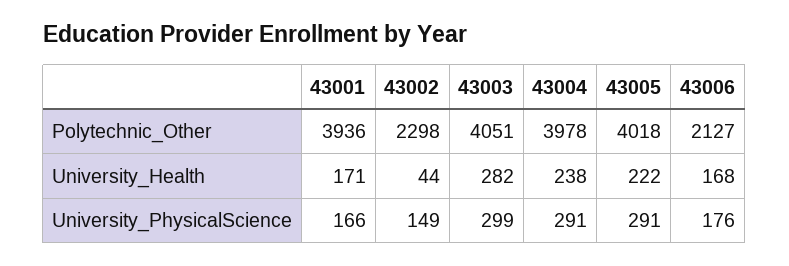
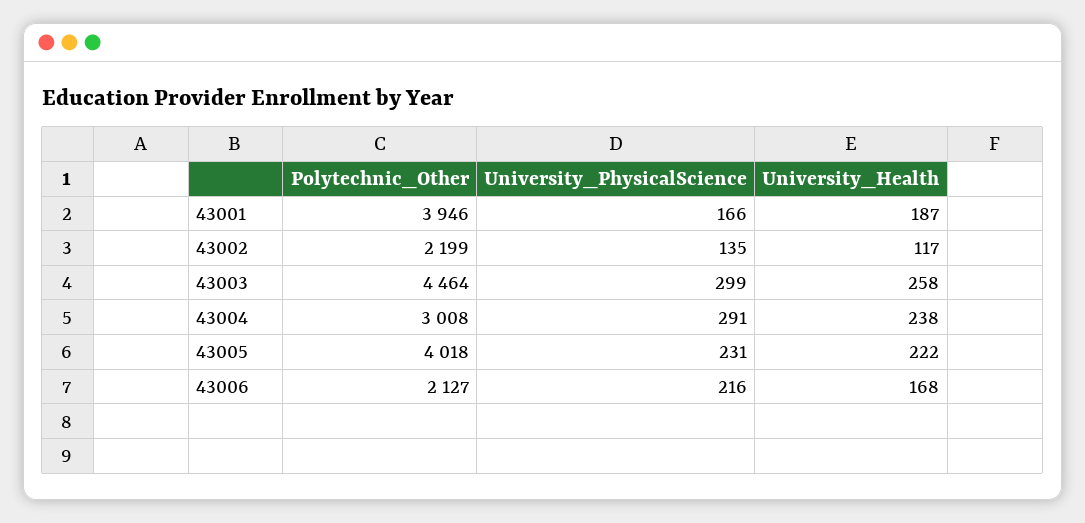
  {
    "43001": {
-     "Polytechnic_Other": 3936,
+     "Polytechnic_Other": 3946,
-     "University_Health": 171,
+     "University_Health": 187,
      "University_PhysicalScience": 166
    },
    "43002": {
-     "Polytechnic_Other": 2298,
+     "Polytechnic_Other": 2199,
-     "University_Health": 44,
+     "University_Health": 117,
-     "University_PhysicalScience": 149
+     "University_PhysicalScience": 135
    },
    "43003": {
-     "Polytechnic_Other": 4051,
+     "Polytechnic_Other": 4464,
-     "University_Health": 282,
+     "University_Health": 258,
      "University_PhysicalScience": 299
    },
    "43004": {
-     "Polytechnic_Other": 3978,
+     "Polytechnic_Other": 3008,
      "University_Health": 238,
      "University_PhysicalScience": 291
    },
    "43005": {
      "Polytechnic_Other": 4018,
      "University_Health": 222,
-     "University_PhysicalScience": 291
+     "University_PhysicalScience": 231
    },
    "43006": {
      "Polytechnic_Other": 2127,
      "University_Health": 168,
-     "University_PhysicalScience": 176
+     "University_PhysicalScience": 216
    }
  }

